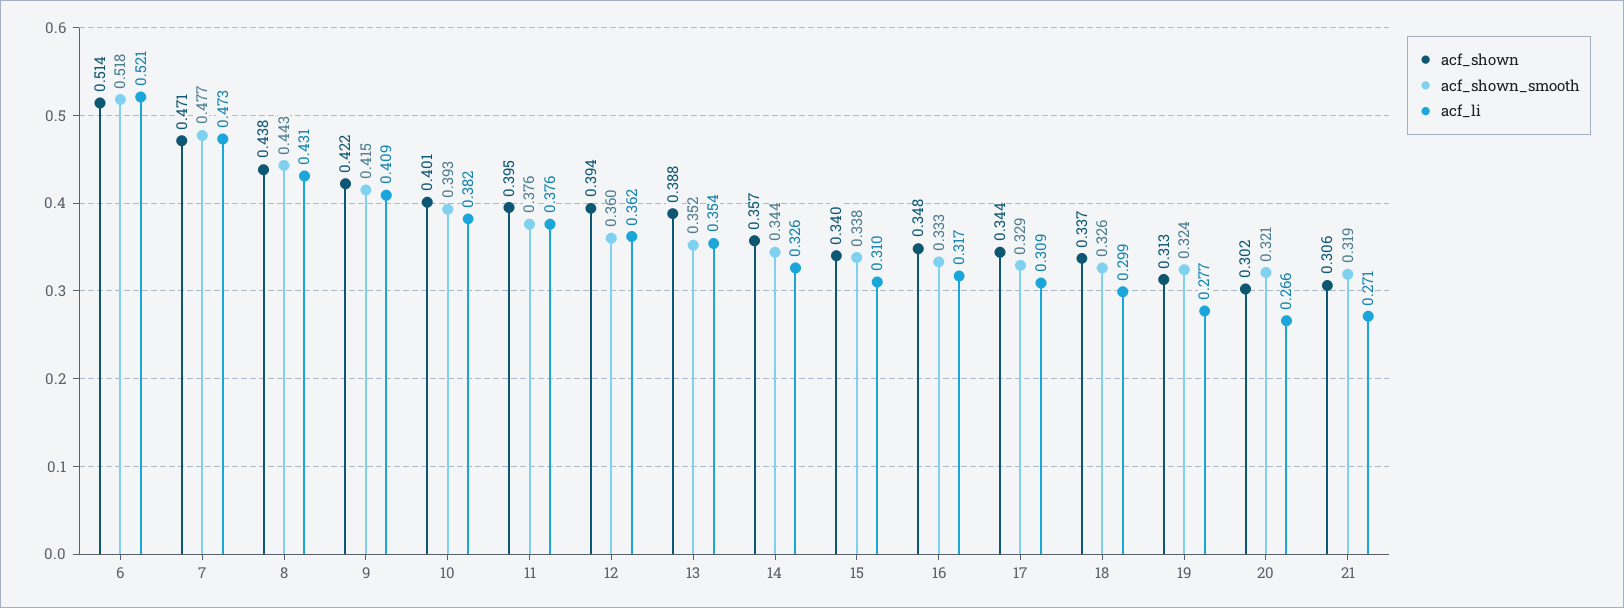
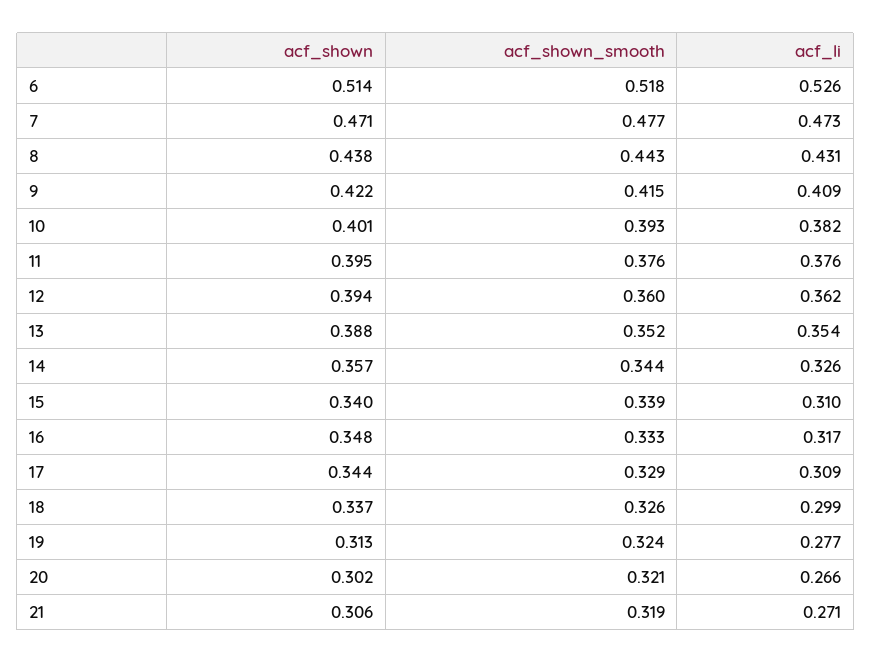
  {
    "acf_shown": {
      "6": 0.514,
      "7": 0.471,
      "8": 0.438,
      "9": 0.422,
      "10": 0.401,
      "11": 0.395,
      "12": 0.394,
      "13": 0.388,
      "14": 0.357,
      "15": 0.34,
      "16": 0.348,
      "17": 0.344,
      "18": 0.337,
      "19": 0.313,
      "20": 0.302,
      "21": 0.306
    },
    "acf_shown_smooth": {
      "6": 0.518,
      "7": 0.477,
      "8": 0.443,
      "9": 0.415,
      "10": 0.393,
      "11": 0.376,
      "12": 0.36,
      "13": 0.352,
      "14": 0.344,
-     "15": 0.338,
+     "15": 0.339,
      "16": 0.333,
      "17": 0.329,
      "18": 0.326,
      "19": 0.324,
      "20": 0.321,
      "21": 0.319
    },
    "acf_li": {
-     "6": 0.521,
+     "6": 0.526,
      "7": 0.473,
      "8": 0.431,
      "9": 0.409,
      "10": 0.382,
      "11": 0.376,
      "12": 0.362,
      "13": 0.354,
      "14": 0.326,
      "15": 0.31,
      "16": 0.317,
      "17": 0.309,
      "18": 0.299,
      "19": 0.277,
      "20": 0.266,
      "21": 0.271
    }
  }

